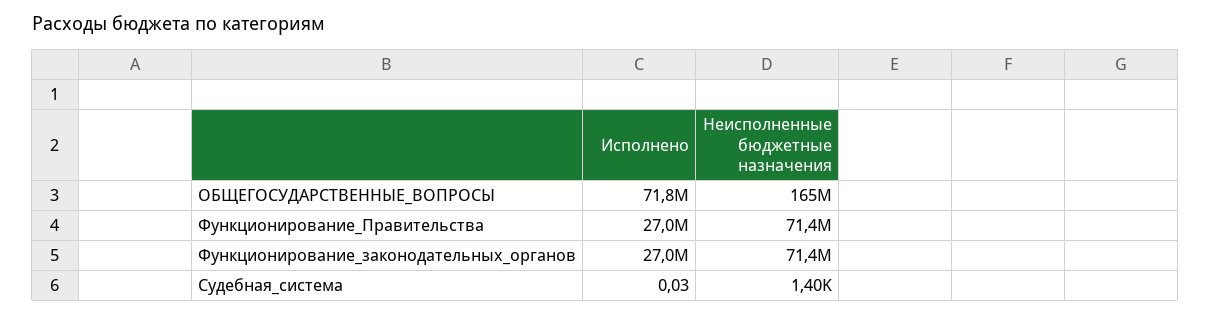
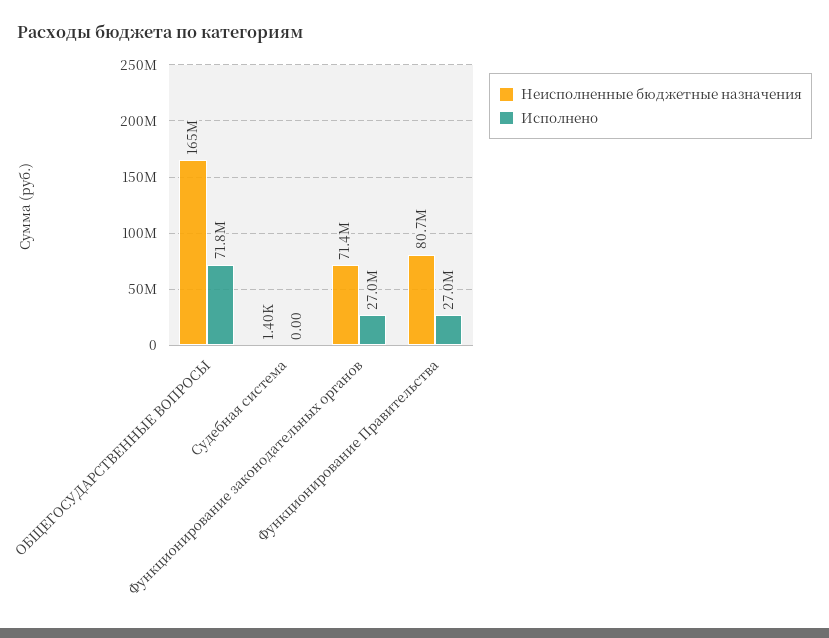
  {
    "Исполнено": {
      "ОБЩЕГОСУДАРСТВЕННЫЕ_ВОПРОСЫ": 71800000,
      "Функционирование_Правительства": 27000000,
      "Функционирование_законодательных_органов": 27000000,
-     "Судебная_система": 0.03
+     "Судебная_система": 0
    },
    "Неисполненные бюджетные назначения": {
      "ОБЩЕГОСУДАРСТВЕННЫЕ_ВОПРОСЫ": 165000000,
-     "Функционирование_Правительства": 71400000,
+     "Функционирование_Правительства": 80700000,
      "Функционирование_законодательных_органов": 71400000,
      "Судебная_система": 1400
    }
  }

